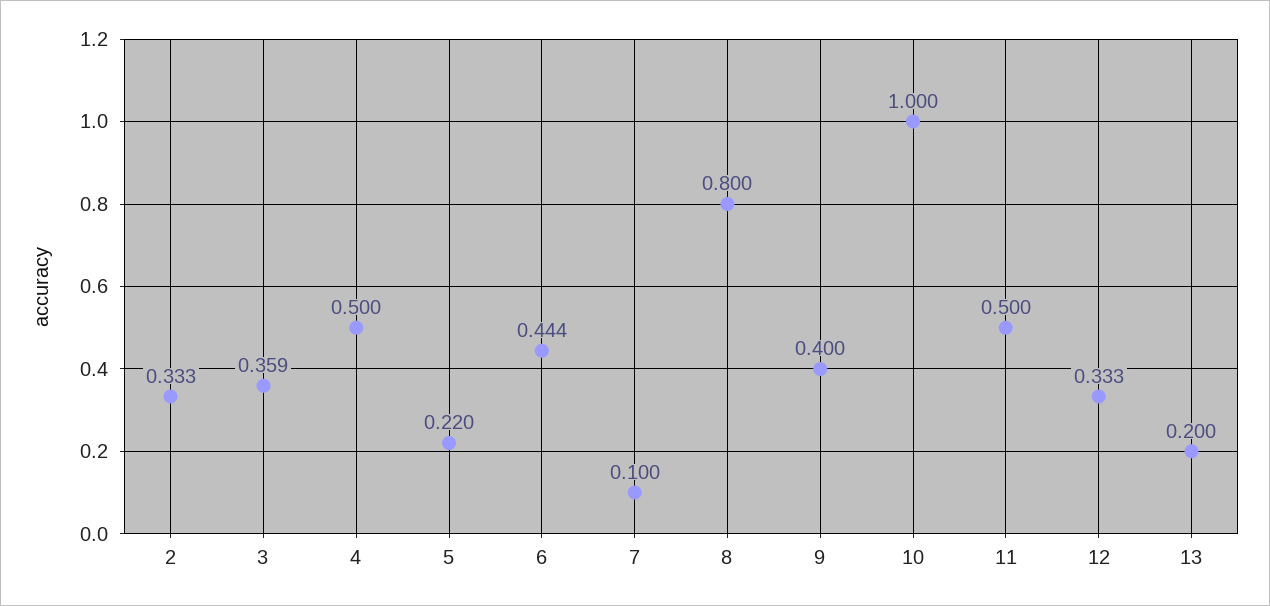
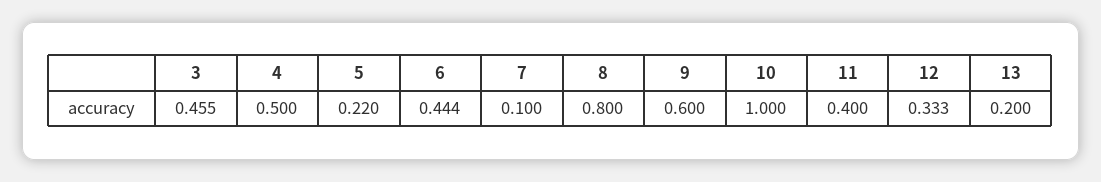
  {
-   "2": 0.333,
-   "3": 0.359,
+   "3": 0.455,
    "4": 0.5,
    "5": 0.22,
    "6": 0.444,
    "7": 0.1,
    "8": 0.8,
-   "9": 0.4,
+   "9": 0.6,
    "10": 1,
-   "11": 0.5,
+   "11": 0.4,
    "12": 0.333,
    "13": 0.2
  }

